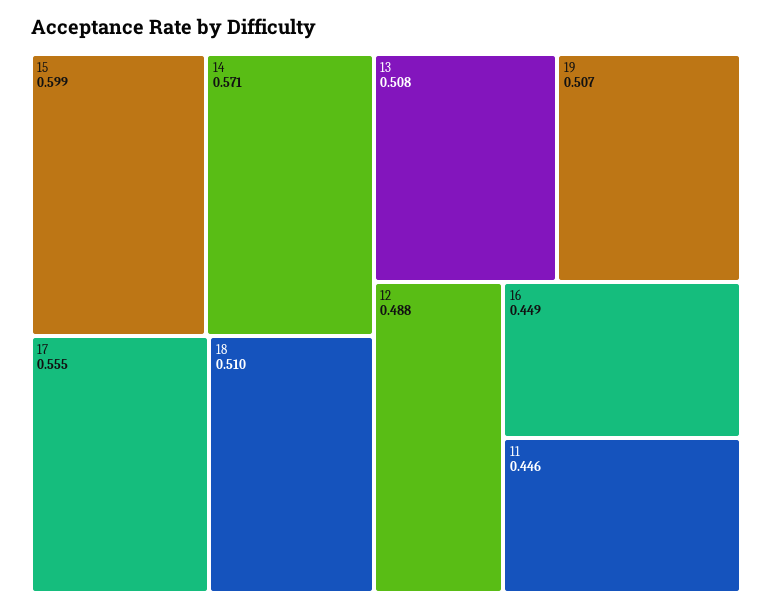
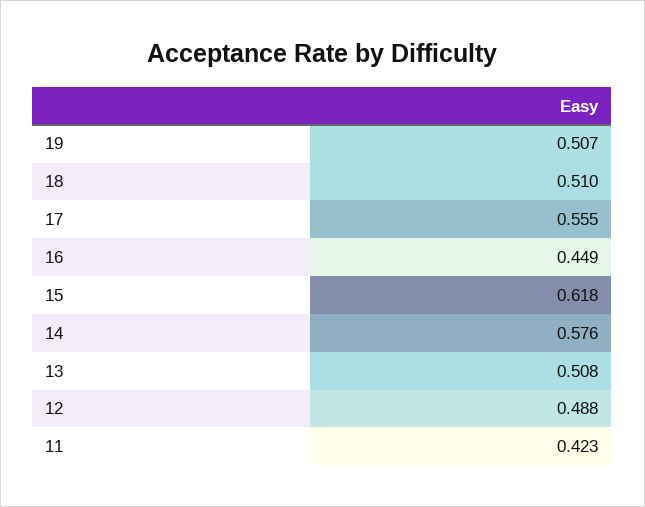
  {
-   "15": 0.599,
+   "15": 0.618,
-   "14": 0.571,
+   "14": 0.576,
    "17": 0.555,
    "18": 0.51,
    "13": 0.508,
    "19": 0.507,
    "12": 0.488,
    "16": 0.449,
-   "11": 0.446
+   "11": 0.423
  }

